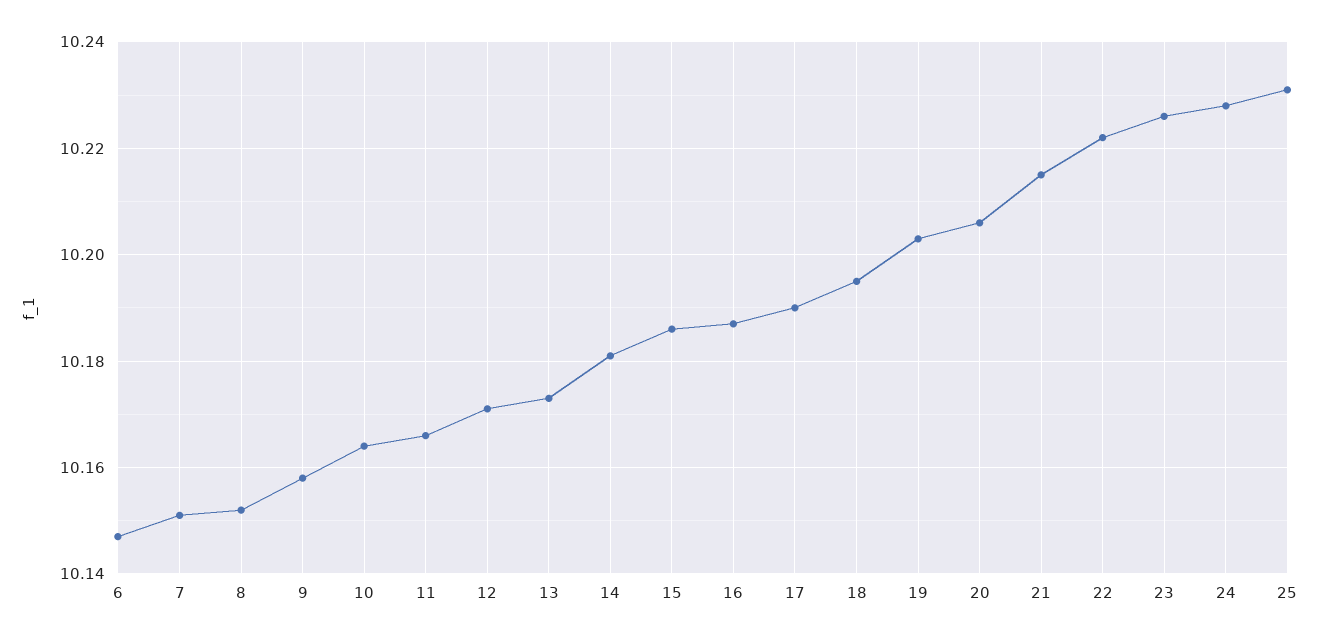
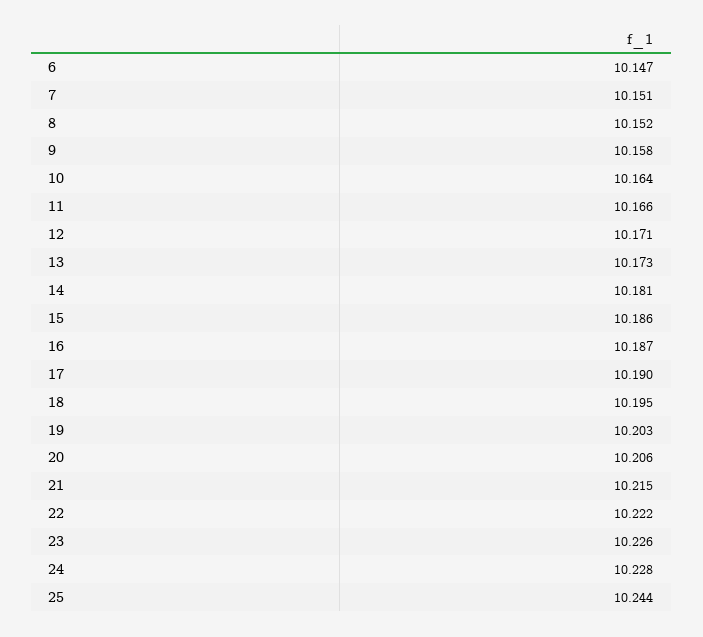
  {
    "6": 10.147,
    "7": 10.151,
    "8": 10.152,
    "9": 10.158,
    "10": 10.164,
    "11": 10.166,
    "12": 10.171,
    "13": 10.173,
    "14": 10.181,
    "15": 10.186,
    "16": 10.187,
    "17": 10.19,
    "18": 10.195,
    "19": 10.203,
    "20": 10.206,
    "21": 10.215,
    "22": 10.222,
    "23": 10.226,
    "24": 10.228,
-   "25": 10.23
+   "25": 10.244
  }

